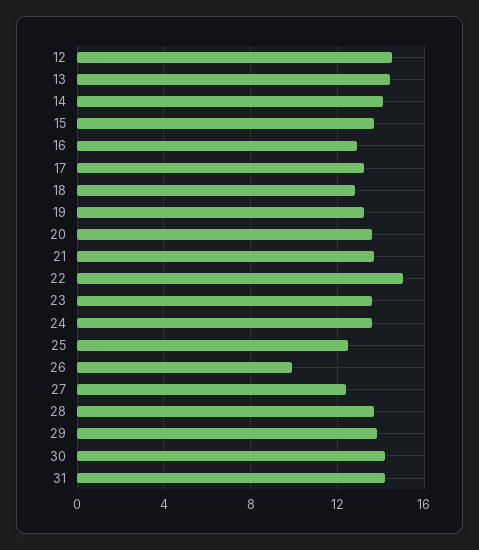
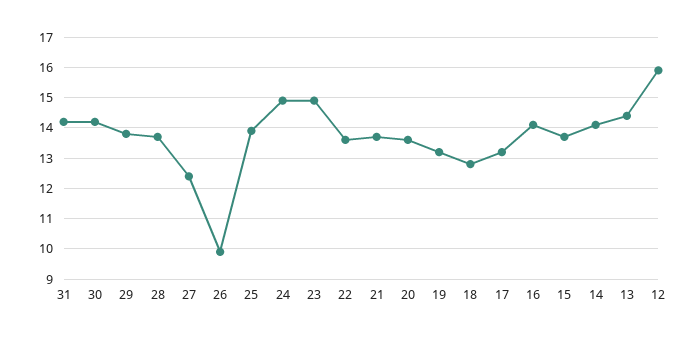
  {
-   "12": 14.5,
+   "12": 16,
    "13": 14.5,
    "14": 14,
    "15": 13.5,
-   "16": 13,
+   "16": 14,
    "17": 13,
    "18": 13,
    "19": 13,
    "20": 13.5,
    "21": 13.5,
-   "22": 15,
+   "22": 13.5,
-   "23": 13.5,
+   "23": 15,
-   "24": 13.5,
+   "24": 15,
-   "25": 12.5,
+   "25": 14,
    "26": 10,
    "27": 12.5,
    "28": 13.5,
    "29": 14,
    "30": 14,
    "31": 14
  }

